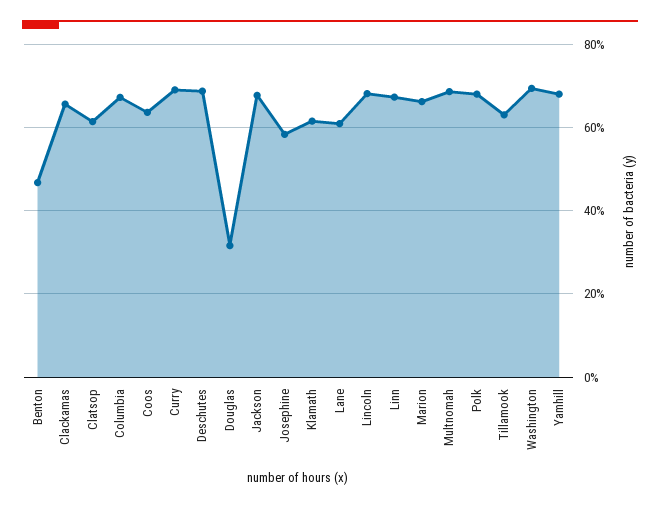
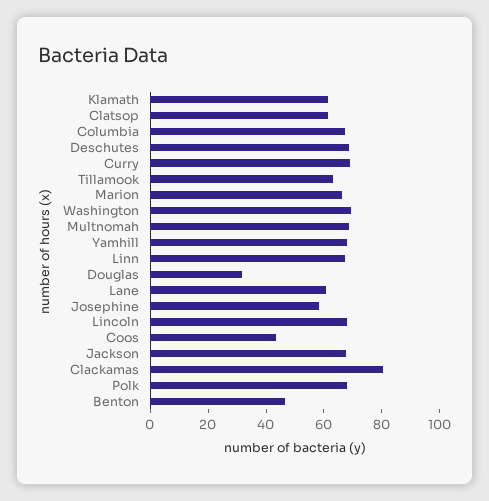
  {
    "Benton": 46,
-   "Clackamas": 66,
+   "Clackamas": 80,
    "Clatsop": 62,
    "Columbia": 68,
-   "Coos": 64,
+   "Coos": 45,
    "Curry": 70,
    "Deschutes": 68,
    "Douglas": 32,
    "Jackson": 68,
    "Josephine": 58,
    "Klamath": 62,
    "Lane": 60,
    "Lincoln": 68,
    "Linn": 68,
    "Marion": 66,
    "Multnomah": 68,
    "Polk": 68,
    "Tillamook": 64,
    "Washington": 70,
    "Yamhill": 68
  }

